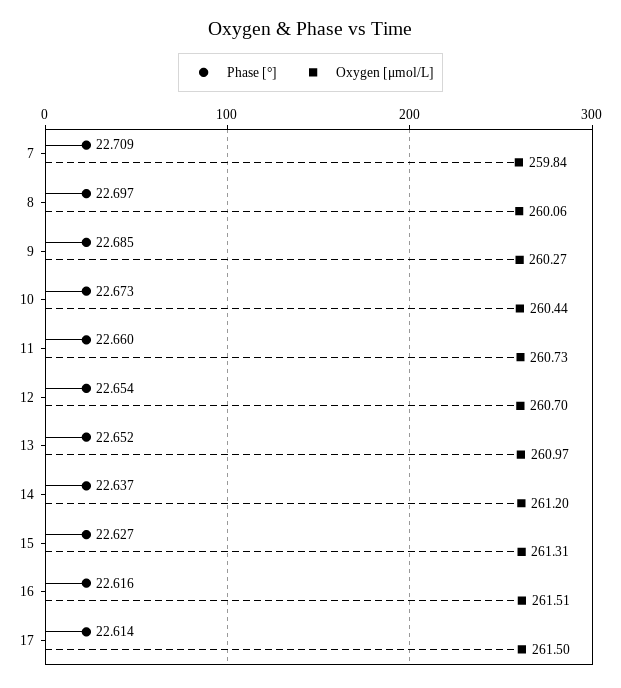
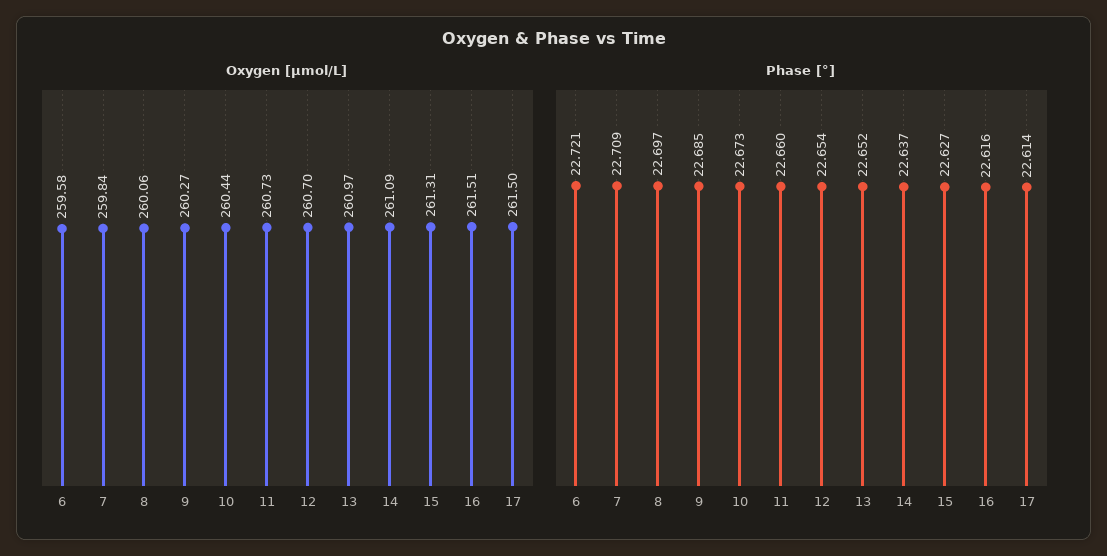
  {
    "Phase [°]": {
      "7": 22.709,
      "8": 22.697,
      "9": 22.685,
      "10": 22.673,
      "11": 22.66,
      "12": 22.654,
      "13": 22.652,
      "14": 22.637,
      "15": 22.627,
      "16": 22.616,
-     "17": 22.614
+     "17": 22.614,
+     "6": 22.721
    },
    "Oxygen [μmol/L]": {
      "7": 259.84,
      "8": 260.06,
      "9": 260.27,
      "10": 260.44,
      "11": 260.73,
      "12": 260.7,
      "13": 260.97,
-     "14": 261.2,
+     "14": 261.09,
      "15": 261.31,
      "16": 261.51,
-     "17": 261.5
+     "17": 261.5,
+     "6": 259.58
    }
  }

